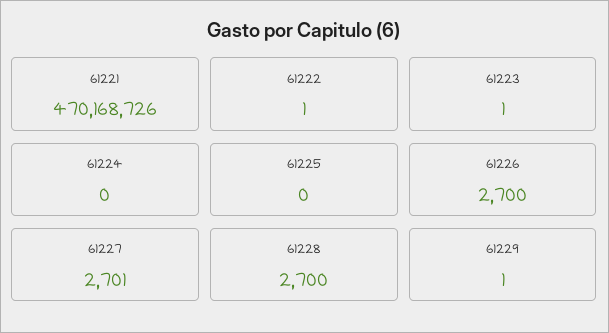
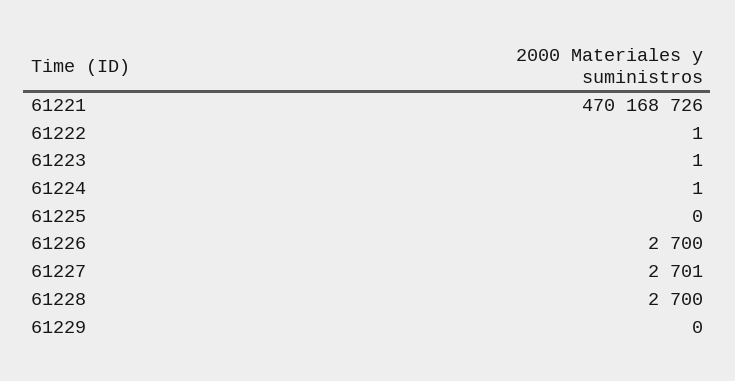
  {
    "61221": 470168726,
    "61222": 1,
    "61223": 1,
-   "61224": 0,
+   "61224": 1,
    "61225": 0,
    "61226": 2700,
    "61227": 2701,
    "61228": 2700,
-   "61229": 1
+   "61229": 0
  }

